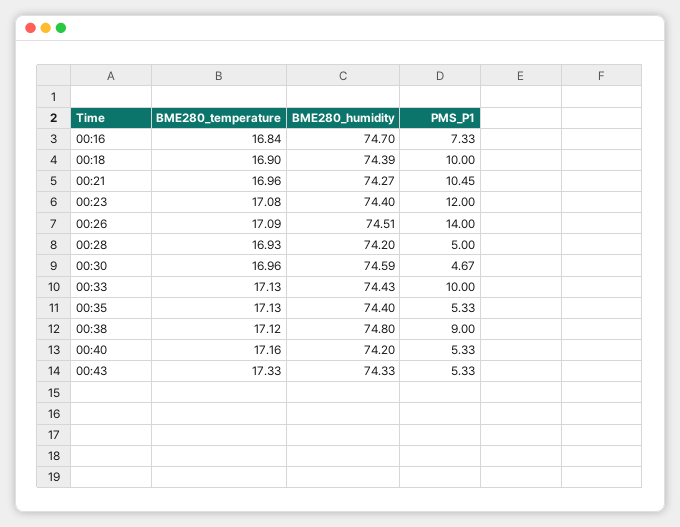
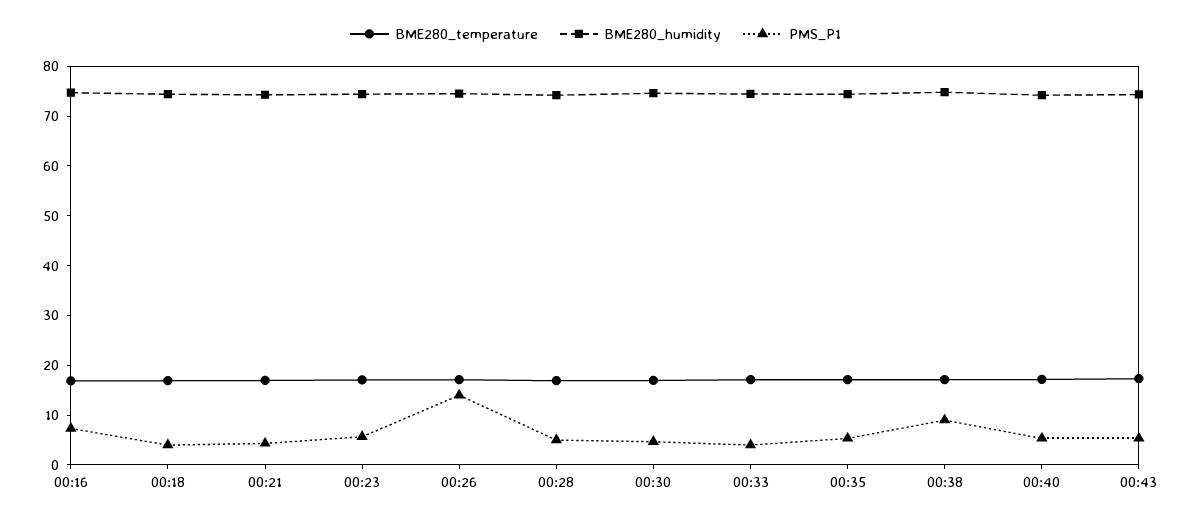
  {
    "BME280_temperature": {
      "00:16": 16.84,
      "00:18": 16.9,
      "00:21": 16.96,
      "00:23": 17.08,
      "00:26": 17.09,
      "00:28": 16.93,
      "00:30": 16.96,
      "00:33": 17.13,
      "00:35": 17.13,
      "00:38": 17.12,
      "00:40": 17.16,
      "00:43": 17.33
    },
    "BME280_humidity": {
      "00:16": 74.7,
      "00:18": 74.39,
      "00:21": 74.27,
      "00:23": 74.4,
      "00:26": 74.51,
      "00:28": 74.2,
      "00:30": 74.59,
      "00:33": 74.43,
      "00:35": 74.4,
      "00:38": 74.8,
      "00:40": 74.2,
      "00:43": 74.33
    },
    "PMS_P1": {
      "00:16": 7.33,
-     "00:18": 10,
+     "00:18": 4,
-     "00:21": 10.45,
+     "00:21": 4,
-     "00:23": 12,
+     "00:23": 6,
      "00:26": 14,
      "00:28": 5,
      "00:30": 4.67,
-     "00:33": 10,
+     "00:33": 4,
      "00:35": 5.33,
      "00:38": 9,
      "00:40": 5.33,
      "00:43": 5.33
    }
  }

